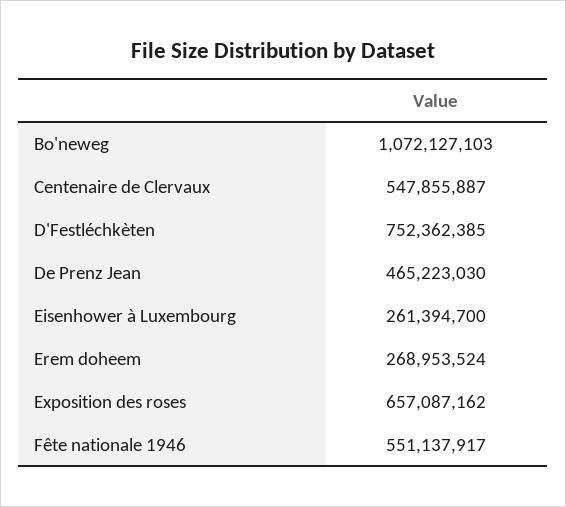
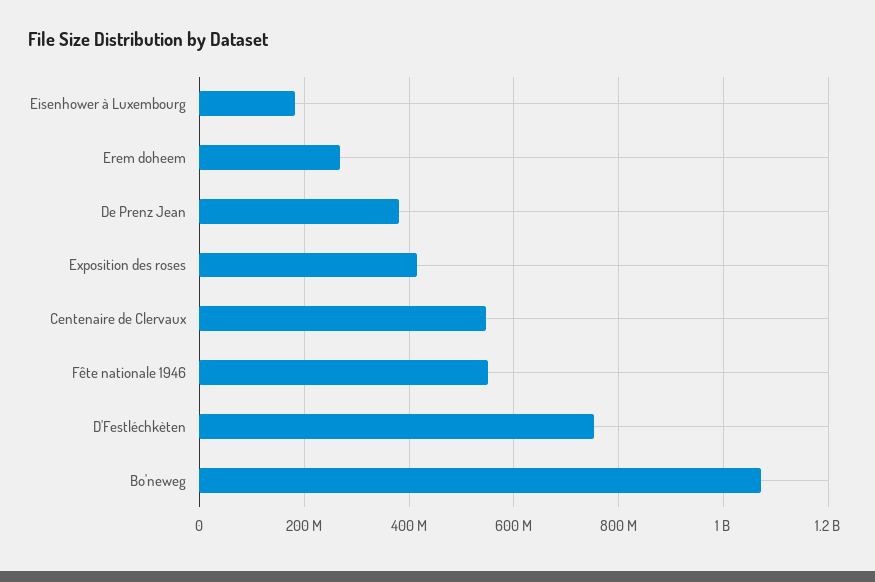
  {
    "Bo'neweg": 1072127103,
    "Centenaire de Clervaux": 547855887,
    "D'Festléchkèten": 752362385,
-   "De Prenz Jean": 465223030,
+   "De Prenz Jean": 380000000,
-   "Eisenhower à Luxembourg": 261394700,
+   "Eisenhower à Luxembourg": 180000000,
    "Erem doheem": 268953524,
-   "Exposition des roses": 657087162,
+   "Exposition des roses": 420000000,
    "Fête nationale 1946": 551137917
  }

